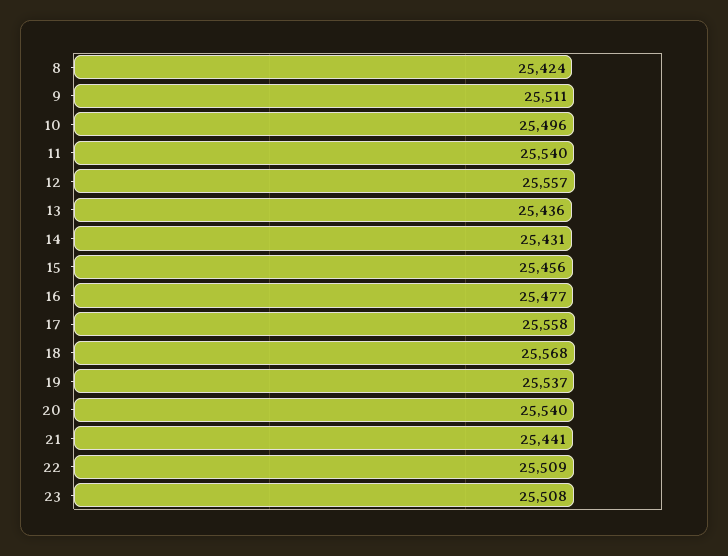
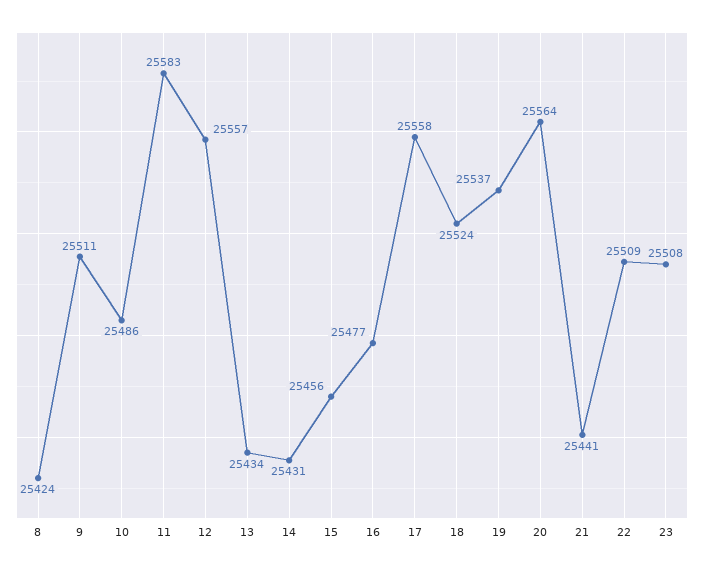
  {
    "8": 25424,
    "9": 25511,
-   "10": 25496,
+   "10": 25486,
-   "11": 25540,
+   "11": 25583,
    "12": 25557,
-   "13": 25436,
+   "13": 25434,
    "14": 25431,
    "15": 25456,
    "16": 25477,
    "17": 25558,
-   "18": 25568,
+   "18": 25524,
    "19": 25537,
-   "20": 25540,
+   "20": 25564,
    "21": 25441,
    "22": 25509,
    "23": 25508
  }

